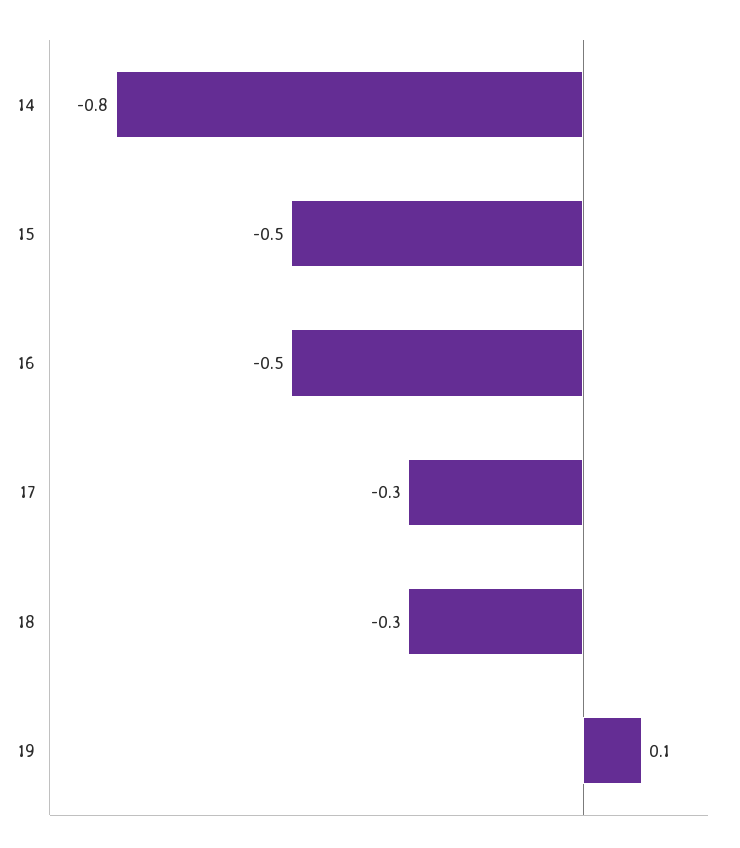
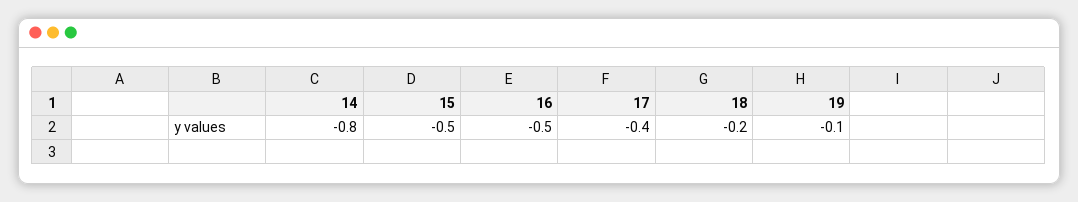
  {
    "14": -0.8,
    "15": -0.5,
    "16": -0.5,
-   "17": -0.3,
+   "17": -0.4,
-   "18": -0.3,
+   "18": -0.2,
-   "19": 0.1
+   "19": -0.1
  }

